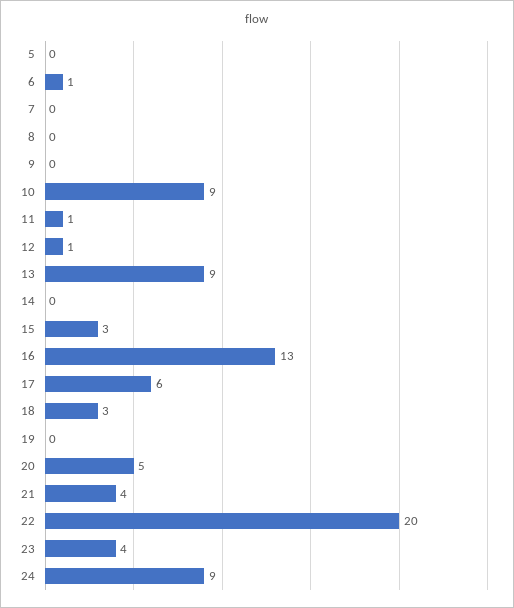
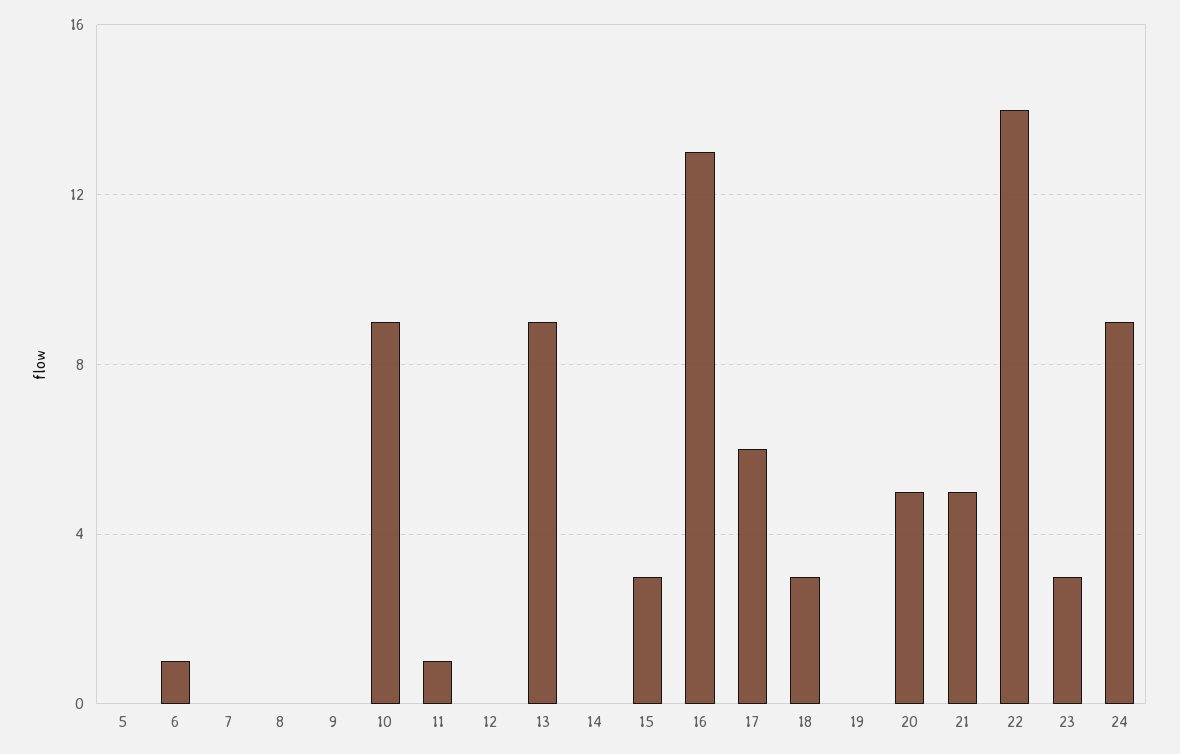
  {
    "5": 0,
    "6": 1,
    "7": 0,
    "8": 0,
    "9": 0,
    "10": 9,
    "11": 1,
-   "12": 1,
+   "12": 0,
    "13": 9,
    "14": 0,
    "15": 3,
    "16": 13,
    "17": 6,
    "18": 3,
    "19": 0,
    "20": 5,
-   "21": 4,
+   "21": 5,
-   "22": 20,
+   "22": 14,
-   "23": 4,
+   "23": 3,
    "24": 9
  }

